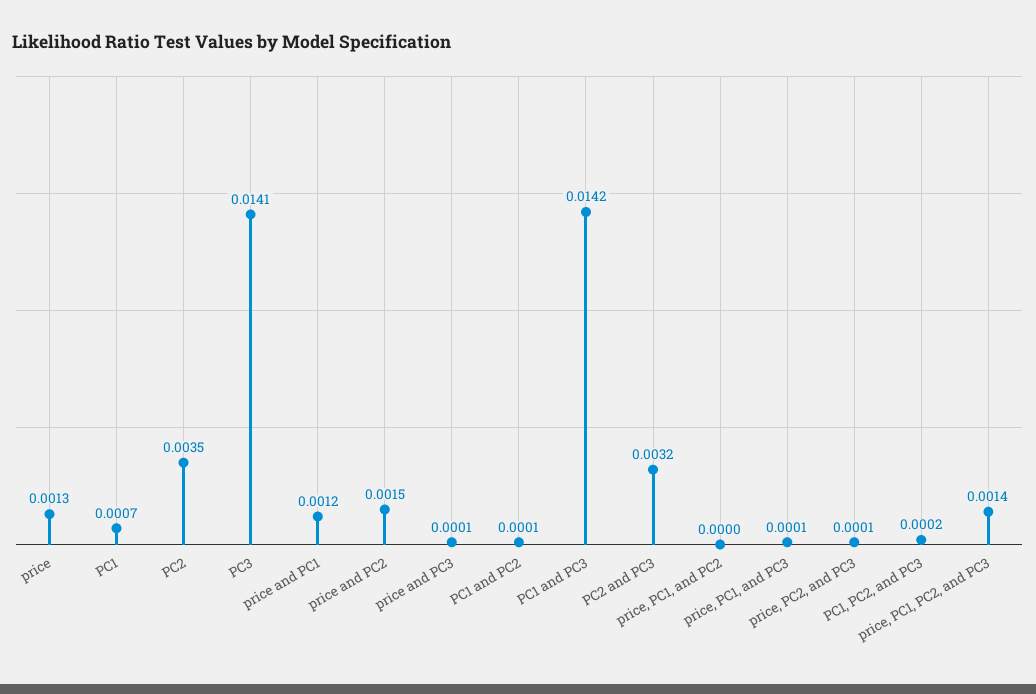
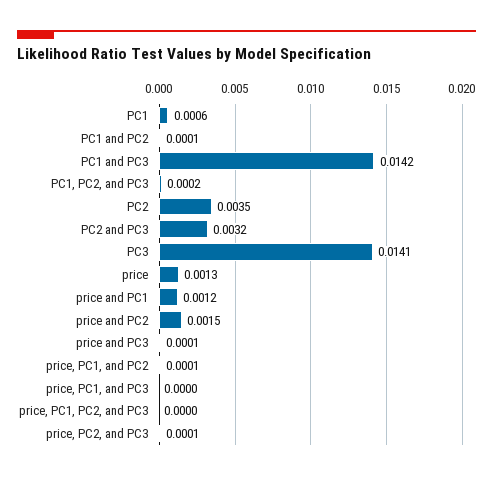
  {
    "price": 0.0013,
-   "PC1": 0.0007,
+   "PC1": 0.0006,
    "PC2": 0.0035,
    "PC3": 0.0141,
    "price and PC1": 0.0012,
    "price and PC2": 0.0015,
    "price and PC3": 0.0001,
    "PC1 and PC2": 0.0001,
    "PC1 and PC3": 0.0142,
    "PC2 and PC3": 0.0032,
-   "price, PC1, and PC2": 0,
+   "price, PC1, and PC2": 0.0001,
-   "price, PC1, and PC3": 0.0001,
+   "price, PC1, and PC3": 0,
    "price, PC2, and PC3": 0.0001,
    "PC1, PC2, and PC3": 0.0002,
-   "price, PC1, PC2, and PC3": 0.0014
+   "price, PC1, PC2, and PC3": 0
  }

